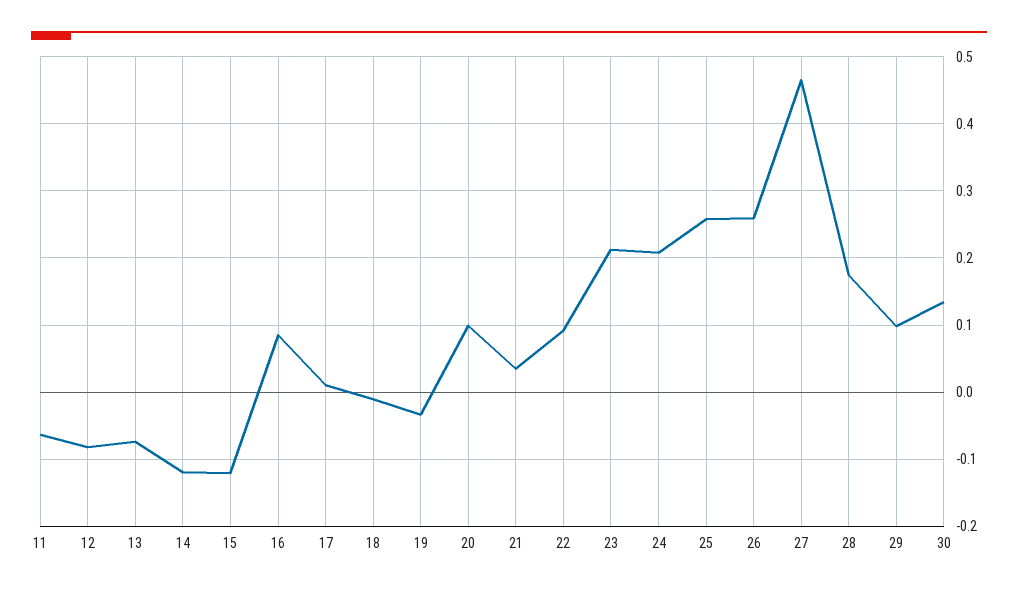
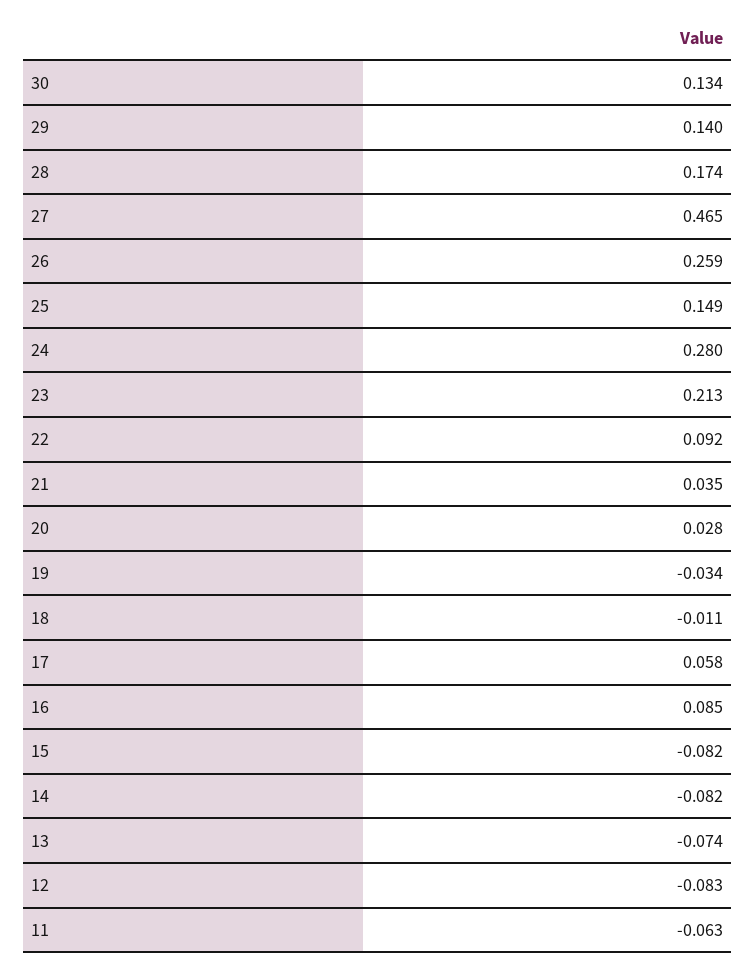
  {
    "11": -0.063,
    "12": -0.083,
    "13": -0.074,
-   "14": -0.12,
+   "14": -0.082,
-   "15": -0.12,
+   "15": -0.082,
    "16": 0.085,
-   "17": 0.01,
+   "17": 0.058,
    "18": -0.011,
    "19": -0.034,
-   "20": 0.1,
+   "20": 0.028,
    "21": 0.035,
    "22": 0.092,
    "23": 0.213,
-   "24": 0.21,
+   "24": 0.28,
-   "25": 0.26,
+   "25": 0.149,
    "26": 0.259,
    "27": 0.465,
    "28": 0.174,
-   "29": 0.1,
+   "29": 0.14,
    "30": 0.134
  }

